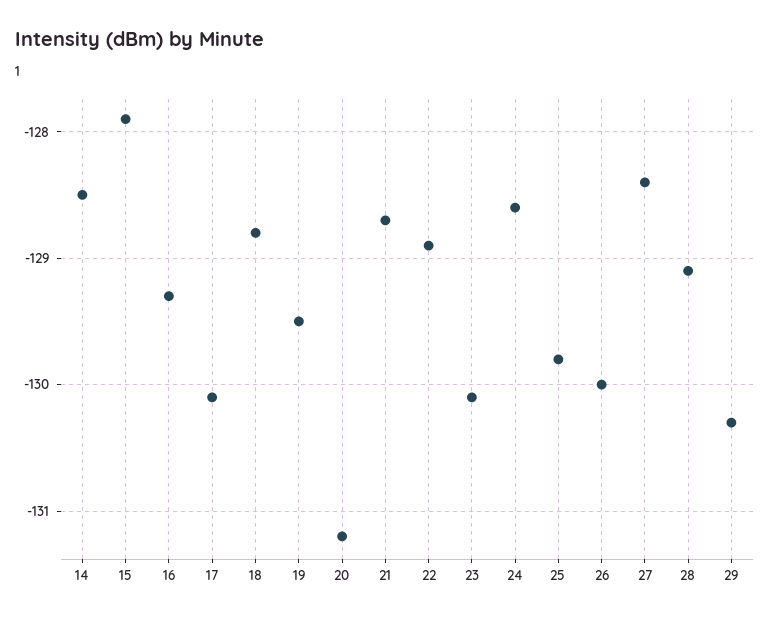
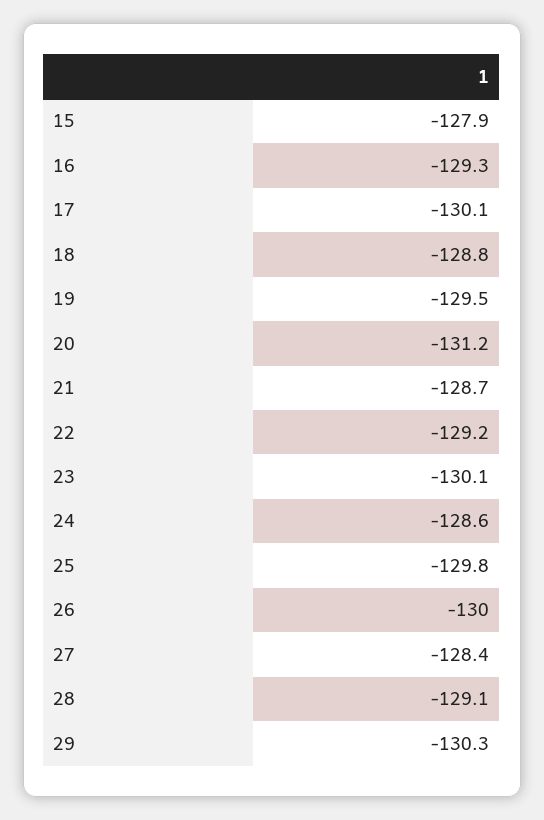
  {
-   "14": -128.5,
    "15": -127.9,
    "16": -129.3,
    "17": -130.1,
    "18": -128.8,
    "19": -129.5,
    "20": -131.2,
    "21": -128.7,
-   "22": -128.9,
+   "22": -129.2,
    "23": -130.1,
    "24": -128.6,
    "25": -129.8,
    "26": -130,
    "27": -128.4,
    "28": -129.1,
    "29": -130.3
  }

